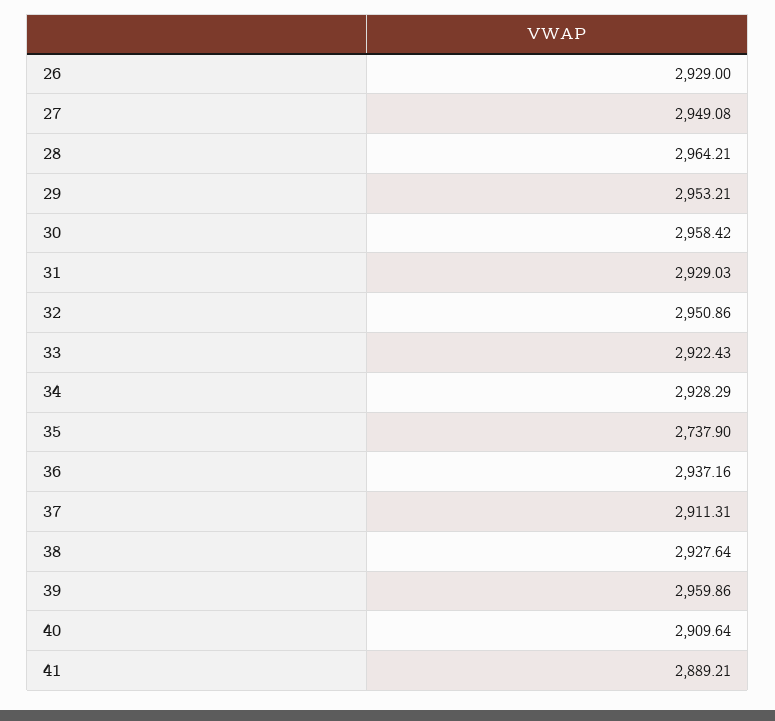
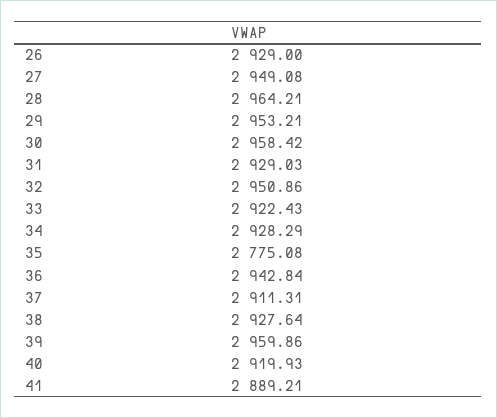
  {
    "26": 2929,
    "27": 2949.08,
    "28": 2964.21,
    "29": 2953.21,
    "30": 2958.42,
    "31": 2929.03,
    "32": 2950.86,
    "33": 2922.43,
    "34": 2928.29,
-   "35": 2737.9,
+   "35": 2775.08,
-   "36": 2937.16,
+   "36": 2942.84,
    "37": 2911.31,
    "38": 2927.64,
    "39": 2959.86,
-   "40": 2909.64,
+   "40": 2919.93,
    "41": 2889.21
  }

